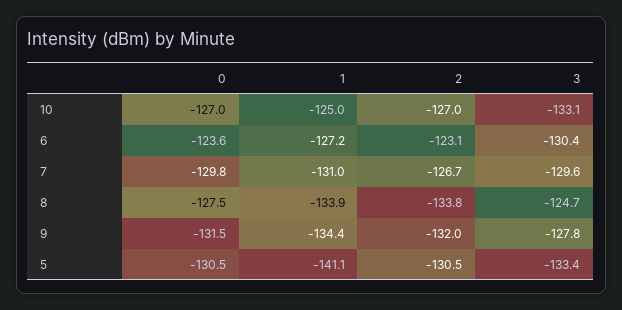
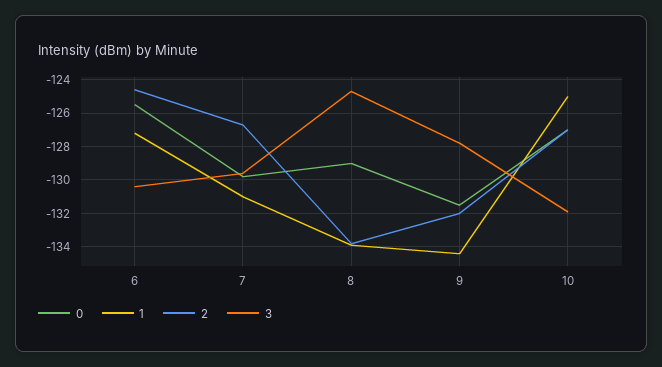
  {
    "0": {
      "10": -127,
-     "6": -123.6,
+     "6": -125.5,
      "7": -129.8,
-     "8": -127.5,
+     "8": -129,
-     "9": -131.5,
+     "9": -131.5
-     "5": -130.5
    },
    "1": {
      "10": -125,
      "6": -127.2,
      "7": -131,
      "8": -133.9,
-     "9": -134.4,
+     "9": -134.4
-     "5": -141.1
    },
    "2": {
      "10": -127,
-     "6": -123.1,
+     "6": -124.5,
      "7": -126.7,
      "8": -133.8,
-     "9": -132,
+     "9": -132
-     "5": -130.5
    },
    "3": {
-     "10": -133.1,
+     "10": -132,
      "6": -130.4,
      "7": -129.6,
      "8": -124.7,
-     "9": -127.8,
+     "9": -127.8
-     "5": -133.4
    }
  }

